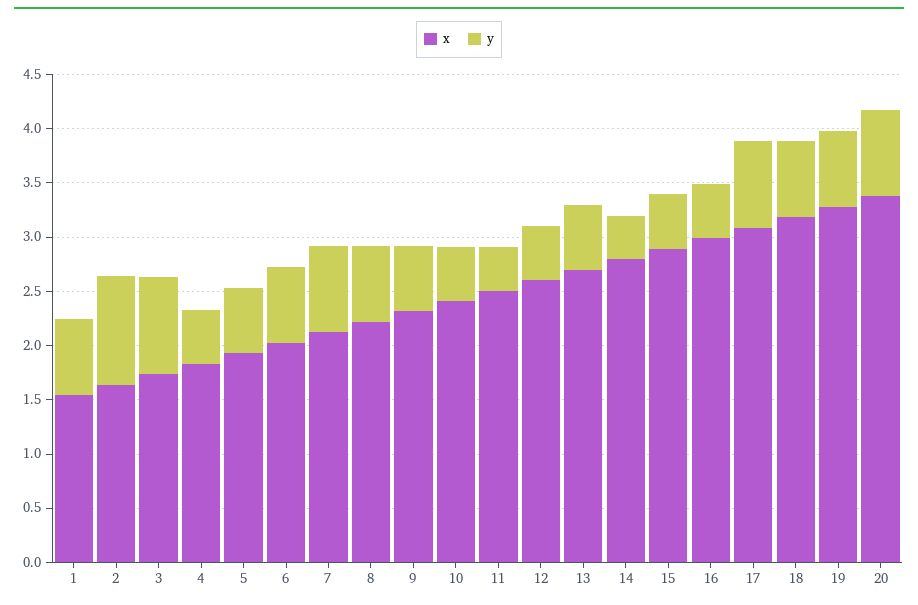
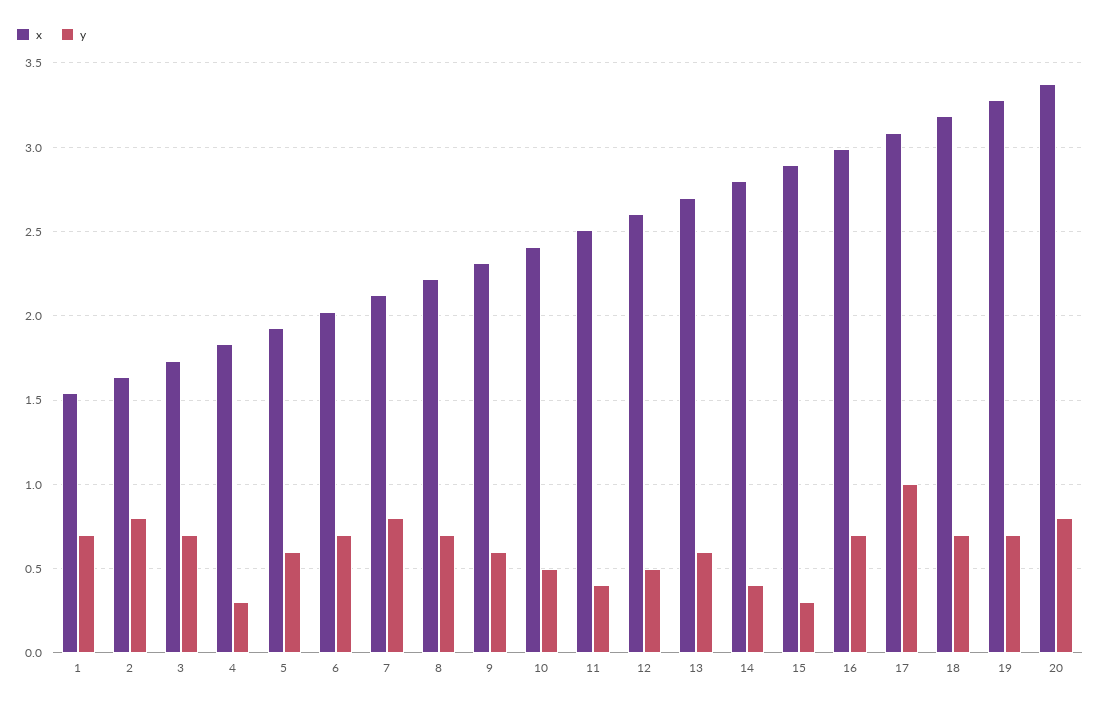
  {
    "x": {
      "1": 1.55,
      "2": 1.65,
      "3": 1.75,
      "4": 1.85,
      "5": 1.95,
      "6": 2,
      "7": 2.1,
      "8": 2.2,
      "9": 2.3,
      "10": 2.4,
      "11": 2.5,
      "12": 2.6,
      "13": 2.7,
      "14": 2.8,
      "15": 2.9,
      "16": 3,
      "17": 3.1,
      "18": 3.2,
      "19": 3.3,
      "20": 3.4
    },
    "y": {
      "1": 0.7,
-     "2": 1,
+     "2": 0.8,
-     "3": 0.9,
+     "3": 0.7,
-     "4": 0.5,
+     "4": 0.3,
      "5": 0.6,
      "6": 0.7,
      "7": 0.8,
      "8": 0.7,
      "9": 0.6,
      "10": 0.5,
      "11": 0.4,
      "12": 0.5,
      "13": 0.6,
      "14": 0.4,
-     "15": 0.5,
+     "15": 0.3,
-     "16": 0.5,
+     "16": 0.7,
-     "17": 0.8,
+     "17": 1,
      "18": 0.7,
      "19": 0.7,
      "20": 0.8
    }
  }

